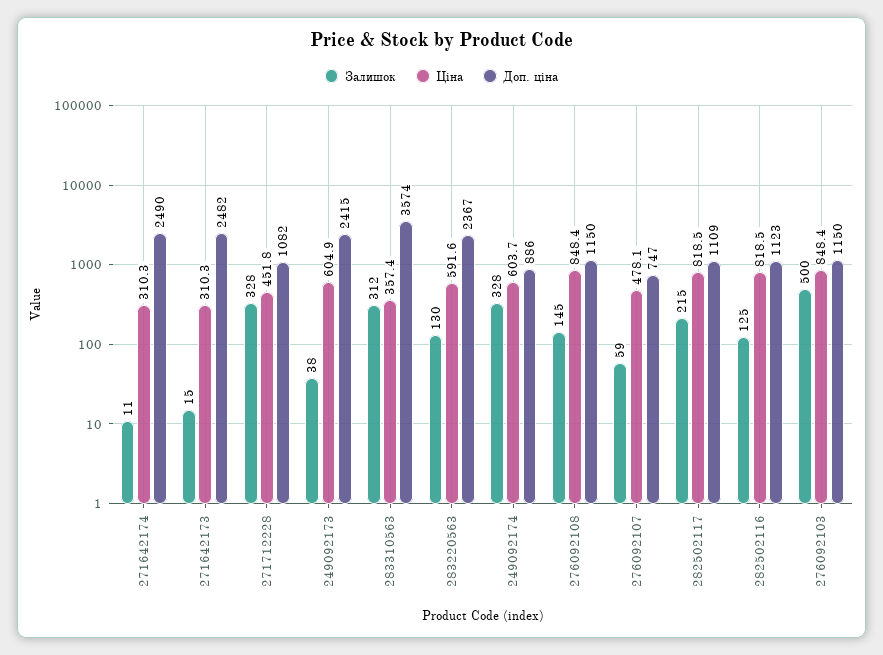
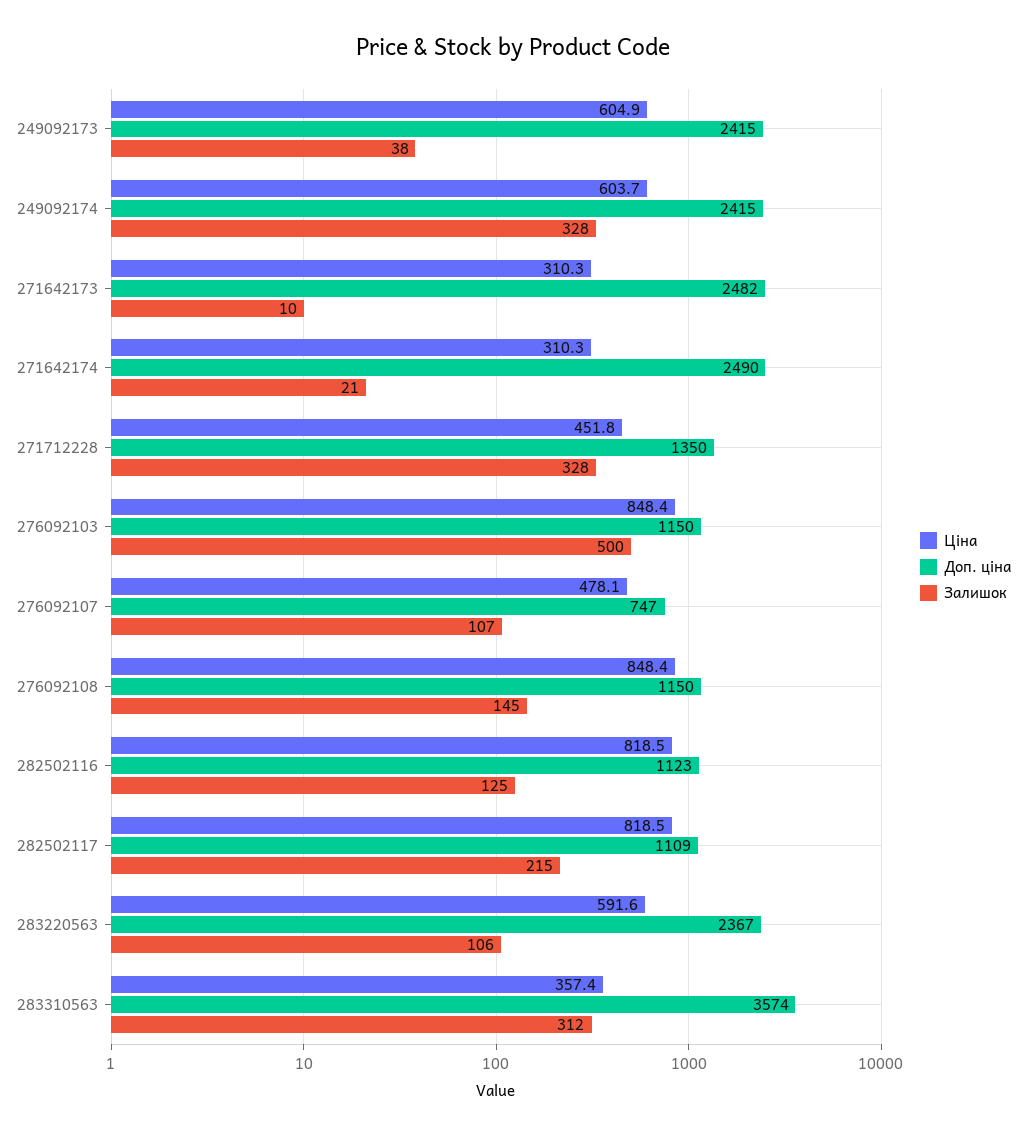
  {
    "Залишок": {
-     "271642174": 11,
+     "271642174": 21,
-     "271642173": 15,
+     "271642173": 10,
      "271712228": 328,
      "249092173": 38,
      "283310563": 312,
-     "283220563": 130,
+     "283220563": 106,
      "249092174": 328,
      "276092108": 145,
-     "276092107": 59,
+     "276092107": 107,
      "282502117": 215,
      "282502116": 125,
      "276092103": 500
    },
    "Ціна": {
      "271642174": 310.3,
      "271642173": 310.3,
      "271712228": 451.8,
      "249092173": 604.9,
      "283310563": 357.4,
      "283220563": 591.6,
      "249092174": 603.7,
      "276092108": 848.4,
      "276092107": 478.1,
      "282502117": 818.5,
      "282502116": 818.5,
      "276092103": 848.4
    },
    "Доп. ціна": {
      "271642174": 2490,
      "271642173": 2482,
-     "271712228": 1082,
+     "271712228": 1350,
      "249092173": 2415,
      "283310563": 3574,
      "283220563": 2367,
-     "249092174": 886,
+     "249092174": 2415,
      "276092108": 1150,
      "276092107": 747,
      "282502117": 1109,
      "282502116": 1123,
      "276092103": 1150
    }
  }

